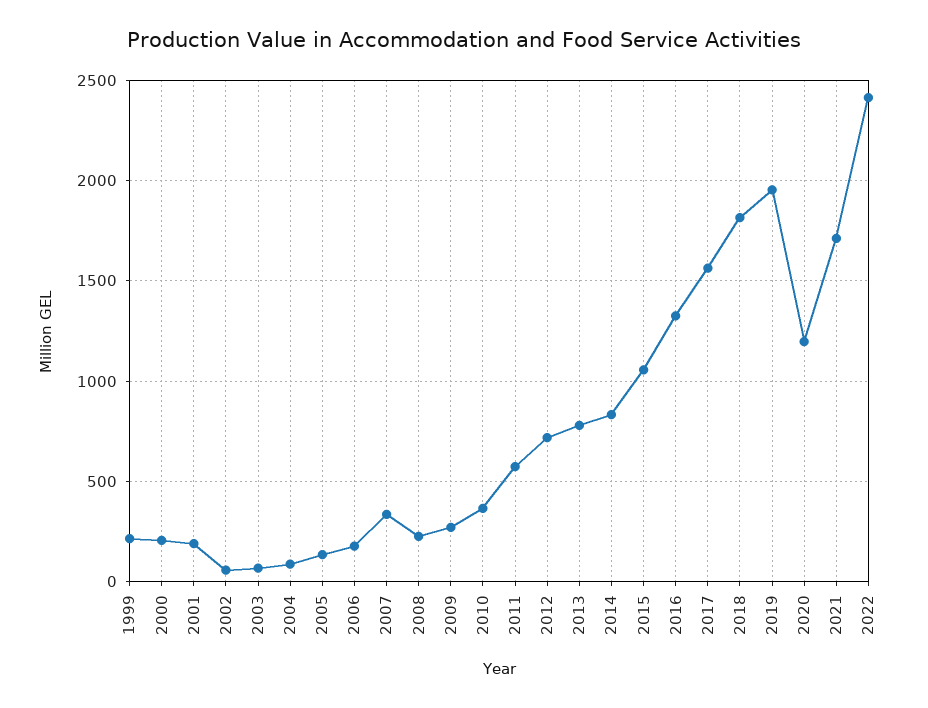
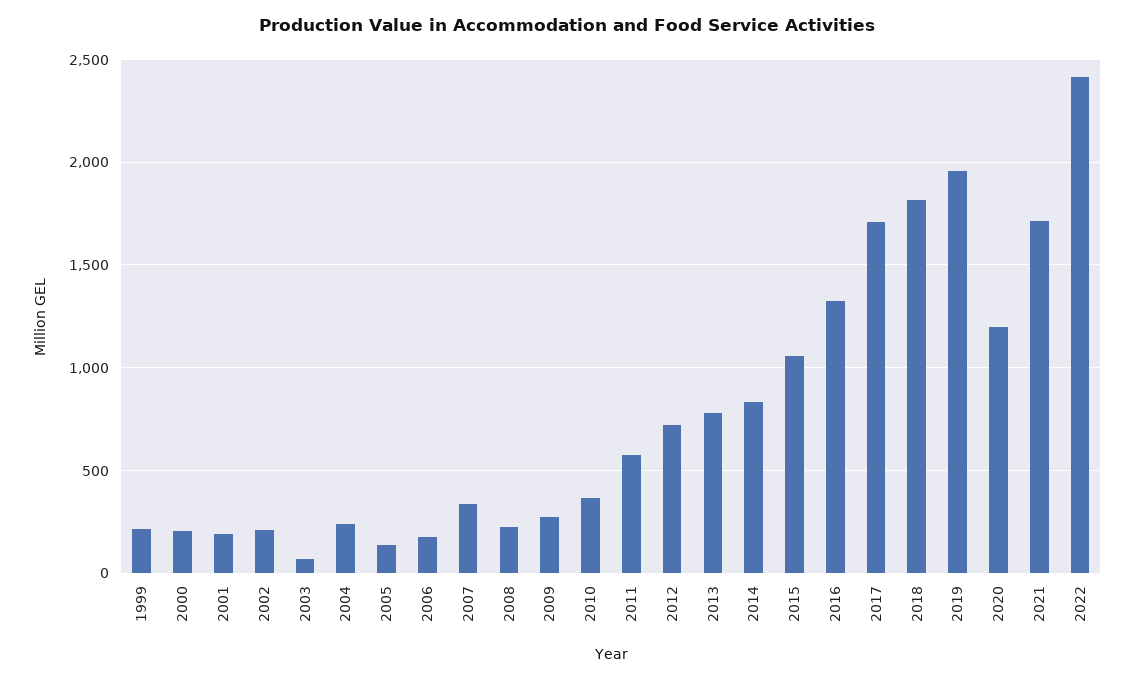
  {
    "1999": 200,
    "2000": 200,
    "2001": 200,
-   "2002": 50,
+   "2002": 200,
    "2003": 50,
-   "2004": 100,
+   "2004": 250,
    "2005": 150,
    "2006": 200,
    "2007": 350,
    "2008": 250,
    "2009": 250,
    "2010": 350,
    "2011": 550,
    "2012": 700,
    "2013": 800,
    "2014": 850,
    "2015": 1050,
    "2016": 1350,
-   "2017": 1550,
+   "2017": 1700,
    "2018": 1800,
    "2019": 1950,
    "2020": 1200,
    "2021": 1700,
    "2022": 2400
  }

